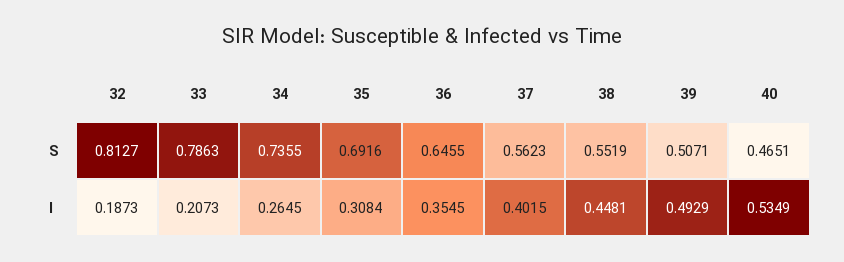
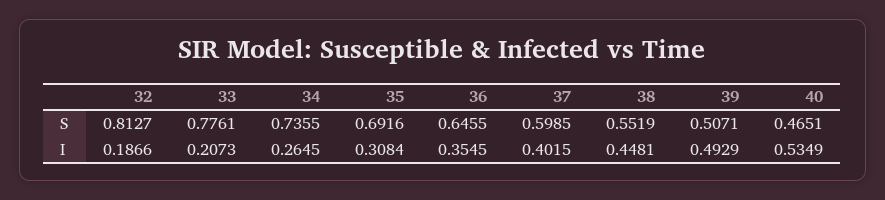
  {
    "32": {
      "S": 0.8127,
-     "I": 0.1873
+     "I": 0.1866
    },
    "33": {
-     "S": 0.7863,
+     "S": 0.7761,
      "I": 0.2073
    },
    "34": {
      "S": 0.7355,
      "I": 0.2645
    },
    "35": {
      "S": 0.6916,
      "I": 0.3084
    },
    "36": {
      "S": 0.6455,
      "I": 0.3545
    },
    "37": {
-     "S": 0.5623,
+     "S": 0.5985,
      "I": 0.4015
    },
    "38": {
      "S": 0.5519,
      "I": 0.4481
    },
    "39": {
      "S": 0.5071,
      "I": 0.4929
    },
    "40": {
      "S": 0.4651,
      "I": 0.5349
    }
  }

